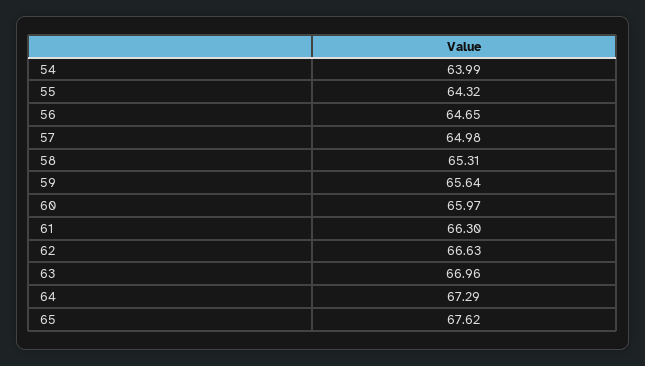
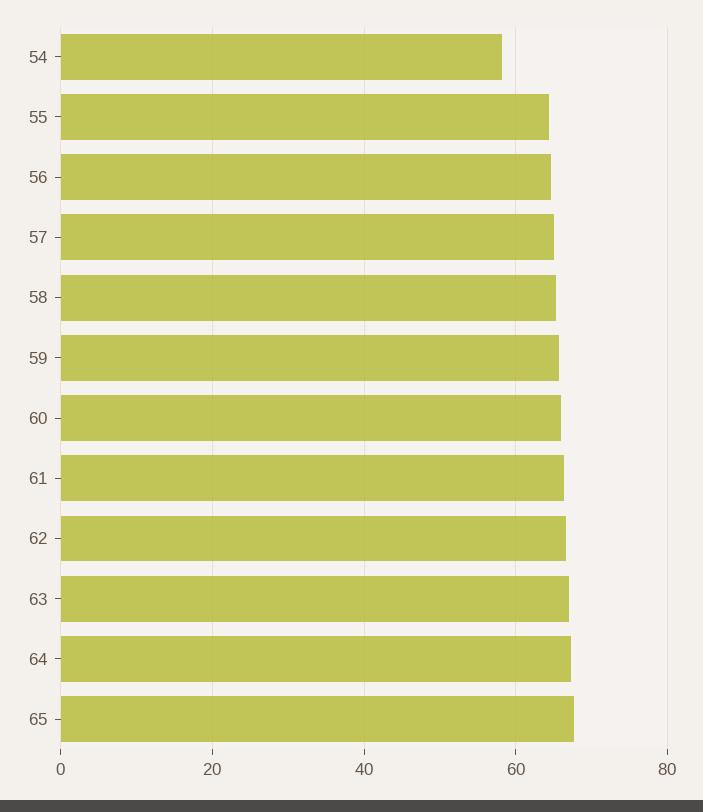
  {
-   "54": 63.99,
+   "54": 58,
    "55": 64.32,
    "56": 64.65,
    "57": 64.98,
    "58": 65.31,
    "59": 65.64,
    "60": 65.97,
    "61": 66.3,
    "62": 66.63,
    "63": 66.96,
    "64": 67.29,
    "65": 67.62
  }

